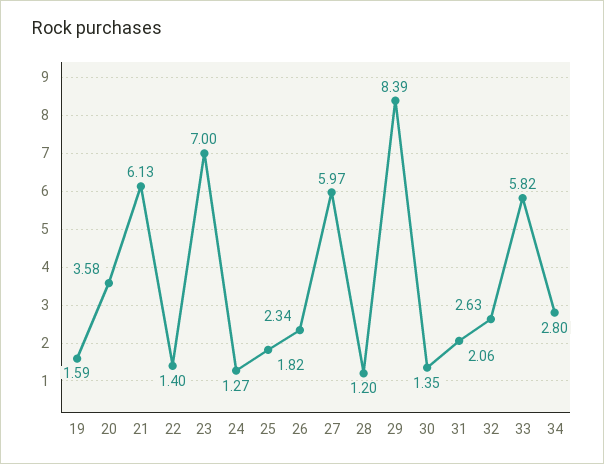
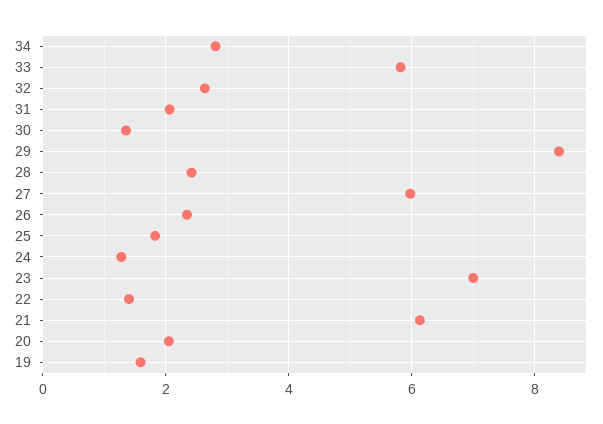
  {
    "19": 1.59,
-   "20": 3.58,
+   "20": 2,
    "21": 6.13,
    "22": 1.4,
    "23": 7,
    "24": 1.27,
    "25": 1.82,
    "26": 2.34,
    "27": 5.97,
-   "28": 1.2,
+   "28": 2.4,
    "29": 8.39,
    "30": 1.35,
    "31": 2.06,
    "32": 2.63,
    "33": 5.82,
    "34": 2.8
  }

